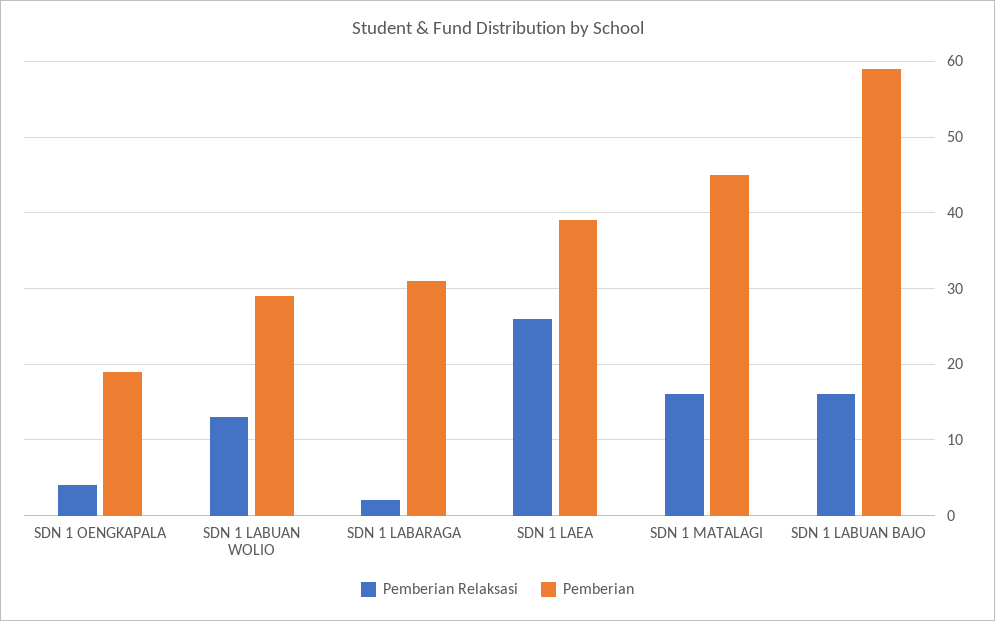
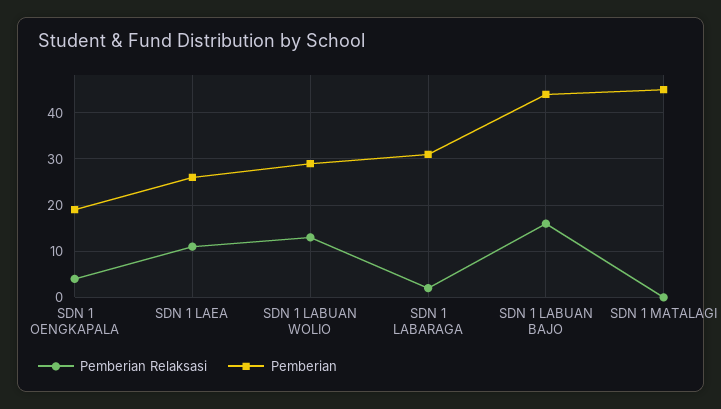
  {
    "Pemberian Relaksasi": {
      "SDN 1 OENGKAPALA": 4,
      "SDN 1 LABUAN WOLIO": 13,
      "SDN 1 LABARAGA": 2,
-     "SDN 1 LAEA": 26,
+     "SDN 1 LAEA": 10,
-     "SDN 1 MATALAGI": 16,
+     "SDN 1 MATALAGI": 0,
      "SDN 1 LABUAN BAJO": 16
    },
    "Pemberian": {
      "SDN 1 OENGKAPALA": 19,
      "SDN 1 LABUAN WOLIO": 29,
      "SDN 1 LABARAGA": 31,
-     "SDN 1 LAEA": 39,
+     "SDN 1 LAEA": 25,
      "SDN 1 MATALAGI": 45,
-     "SDN 1 LABUAN BAJO": 59
+     "SDN 1 LABUAN BAJO": 45
    }
  }

